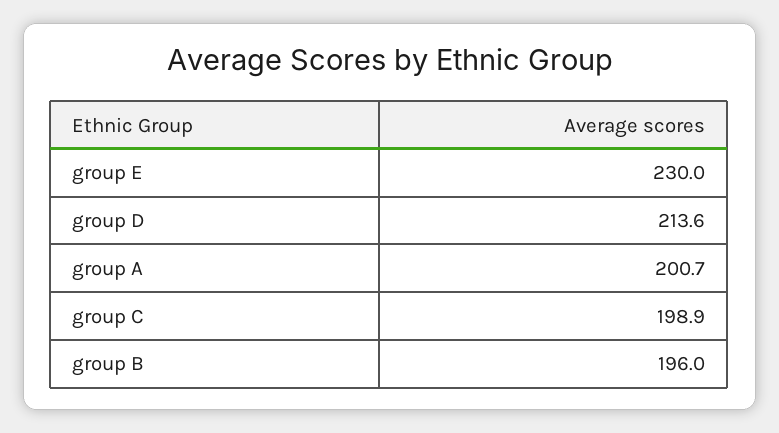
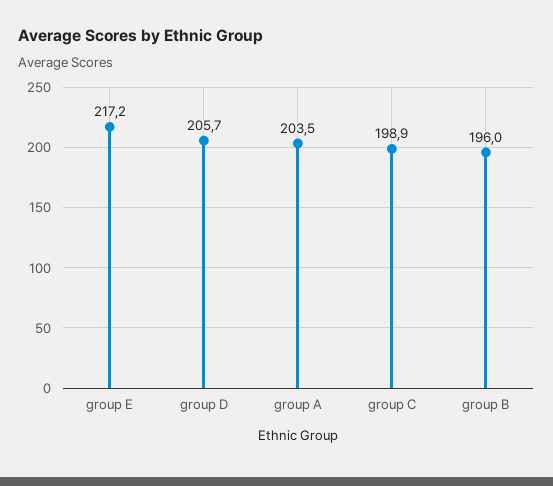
  {
-   "group E": 230,
+   "group E": 217.2,
-   "group D": 213.6,
+   "group D": 205.7,
-   "group A": 200.7,
+   "group A": 203.5,
    "group C": 198.9,
    "group B": 196
  }

